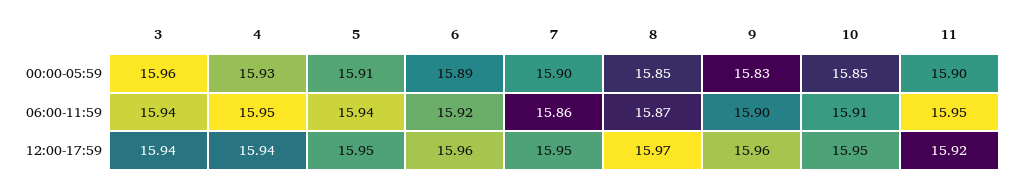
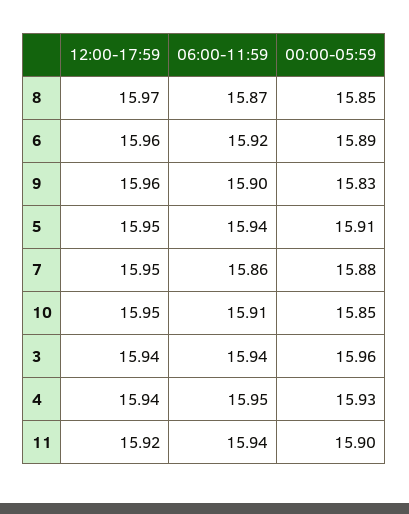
  {
    "3": {
      "00:00-05:59": 15.96,
      "06:00-11:59": 15.94,
      "12:00-17:59": 15.94
    },
    "4": {
      "00:00-05:59": 15.93,
      "06:00-11:59": 15.95,
      "12:00-17:59": 15.94
    },
    "5": {
      "00:00-05:59": 15.91,
      "06:00-11:59": 15.94,
      "12:00-17:59": 15.95
    },
    "6": {
      "00:00-05:59": 15.89,
      "06:00-11:59": 15.92,
      "12:00-17:59": 15.96
    },
    "7": {
-     "00:00-05:59": 15.9,
+     "00:00-05:59": 15.88,
      "06:00-11:59": 15.86,
      "12:00-17:59": 15.95
    },
    "8": {
      "00:00-05:59": 15.85,
      "06:00-11:59": 15.87,
      "12:00-17:59": 15.97
    },
    "9": {
      "00:00-05:59": 15.83,
      "06:00-11:59": 15.9,
      "12:00-17:59": 15.96
    },
    "10": {
      "00:00-05:59": 15.85,
      "06:00-11:59": 15.91,
      "12:00-17:59": 15.95
    },
    "11": {
      "00:00-05:59": 15.9,
-     "06:00-11:59": 15.95,
+     "06:00-11:59": 15.94,
      "12:00-17:59": 15.92
    }
  }

